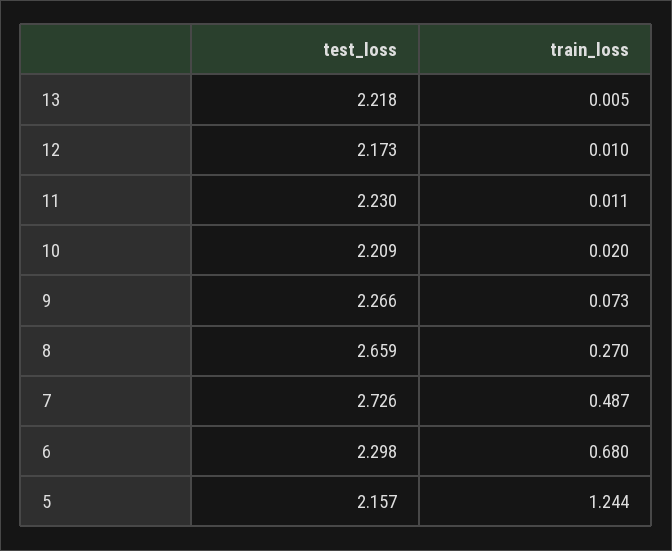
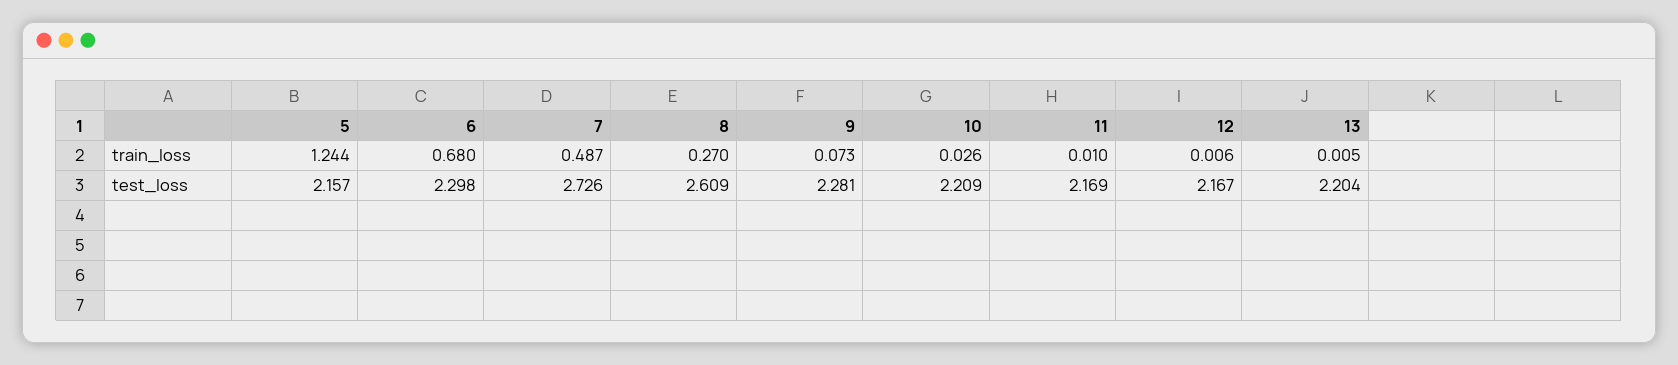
  {
    "test_loss": {
-     "13": 2.218,
+     "13": 2.204,
-     "12": 2.173,
+     "12": 2.167,
-     "11": 2.23,
+     "11": 2.169,
      "10": 2.209,
-     "9": 2.266,
+     "9": 2.281,
-     "8": 2.659,
+     "8": 2.609,
      "7": 2.726,
      "6": 2.298,
      "5": 2.157
    },
    "train_loss": {
      "13": 0.005,
-     "12": 0.01,
+     "12": 0.006,
-     "11": 0.011,
+     "11": 0.01,
-     "10": 0.02,
+     "10": 0.026,
      "9": 0.073,
      "8": 0.27,
      "7": 0.487,
      "6": 0.68,
      "5": 1.244
    }
  }

